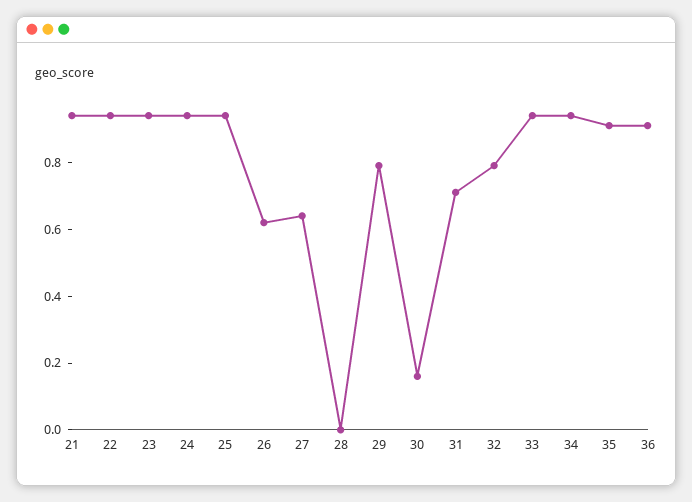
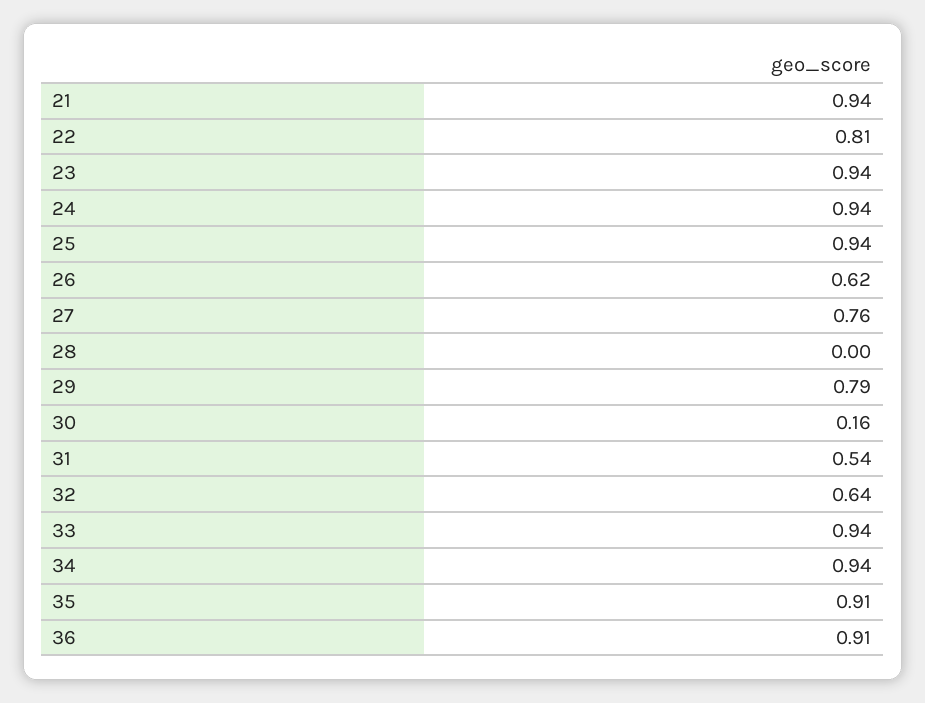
  {
    "21": 0.94,
-   "22": 0.95,
+   "22": 0.81,
    "23": 0.94,
    "24": 0.94,
    "25": 0.94,
    "26": 0.62,
-   "27": 0.65,
+   "27": 0.76,
    "28": 0,
    "29": 0.79,
    "30": 0.16,
-   "31": 0.7,
+   "31": 0.54,
-   "32": 0.8,
+   "32": 0.64,
    "33": 0.94,
    "34": 0.94,
    "35": 0.91,
    "36": 0.91
  }

